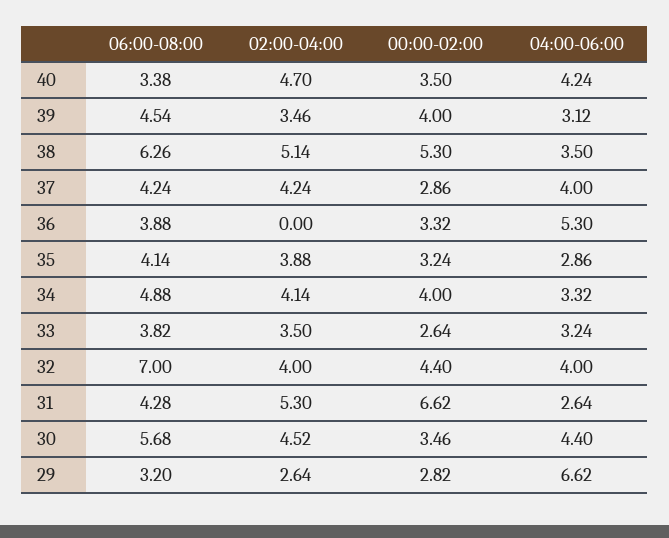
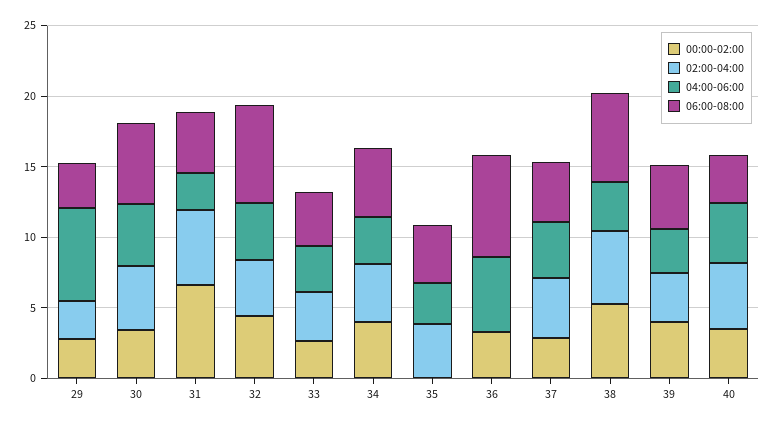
  {
    "06:00-08:00": {
      "40": 3.38,
      "39": 4.54,
      "38": 6.26,
      "37": 4.24,
-     "36": 3.88,
+     "36": 7,
      "35": 4.14,
      "34": 4.88,
      "33": 3.82,
      "32": 7,
      "31": 4.28,
      "30": 5.68,
      "29": 3.2
    },
    "02:00-04:00": {
      "40": 4.7,
      "39": 3.46,
      "38": 5.14,
      "37": 4.24,
      "36": 0,
      "35": 3.88,
      "34": 4.14,
      "33": 3.5,
      "32": 4,
      "31": 5.3,
      "30": 4.52,
      "29": 2.64
    },
    "00:00-02:00": {
      "40": 3.5,
      "39": 4,
      "38": 5.3,
      "37": 2.86,
      "36": 3.32,
-     "35": 3.24,
+     "35": 0,
      "34": 4,
      "33": 2.64,
      "32": 4.4,
      "31": 6.62,
      "30": 3.46,
      "29": 2.82
    },
    "04:00-06:00": {
      "40": 4.24,
      "39": 3.12,
      "38": 3.5,
      "37": 4,
      "36": 5.3,
      "35": 2.86,
      "34": 3.32,
      "33": 3.24,
      "32": 4,
      "31": 2.64,
      "30": 4.4,
      "29": 6.62
    }
  }

